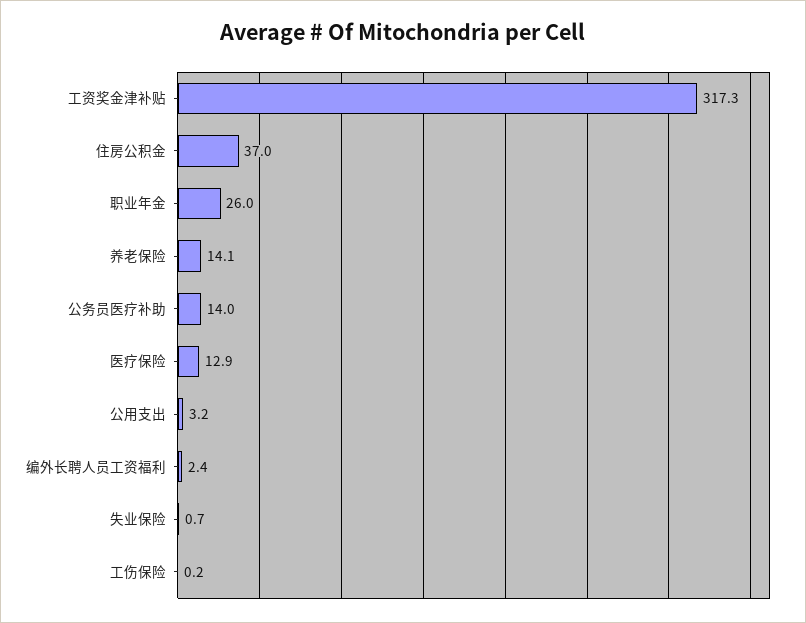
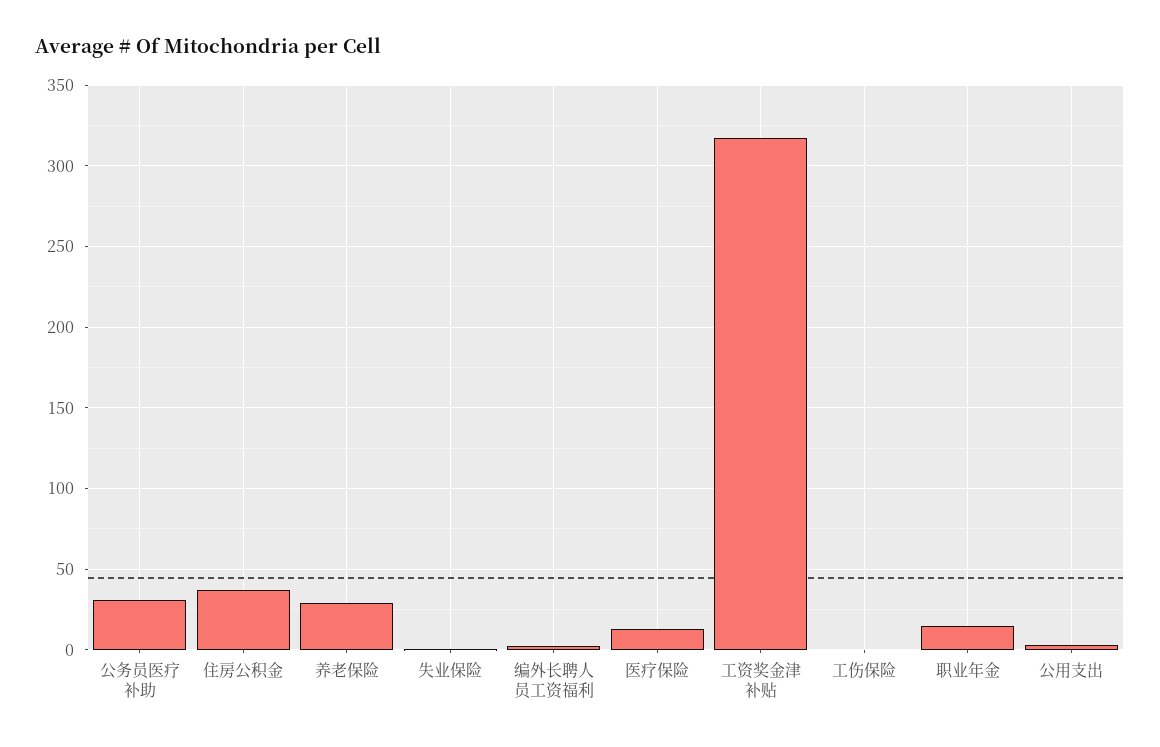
  {
    "工资奖金津补贴": 317.3,
    "住房公积金": 37,
-   "职业年金": 26,
+   "职业年金": 15,
-   "养老保险": 14.1,
+   "养老保险": 30,
-   "公务员医疗补助": 14,
+   "公务员医疗补助": 30,
    "医疗保险": 12.9,
    "公用支出": 3.2,
    "编外长聘人员工资福利": 2.4,
    "失业保险": 0.7,
    "工伤保险": 0.2
  }

